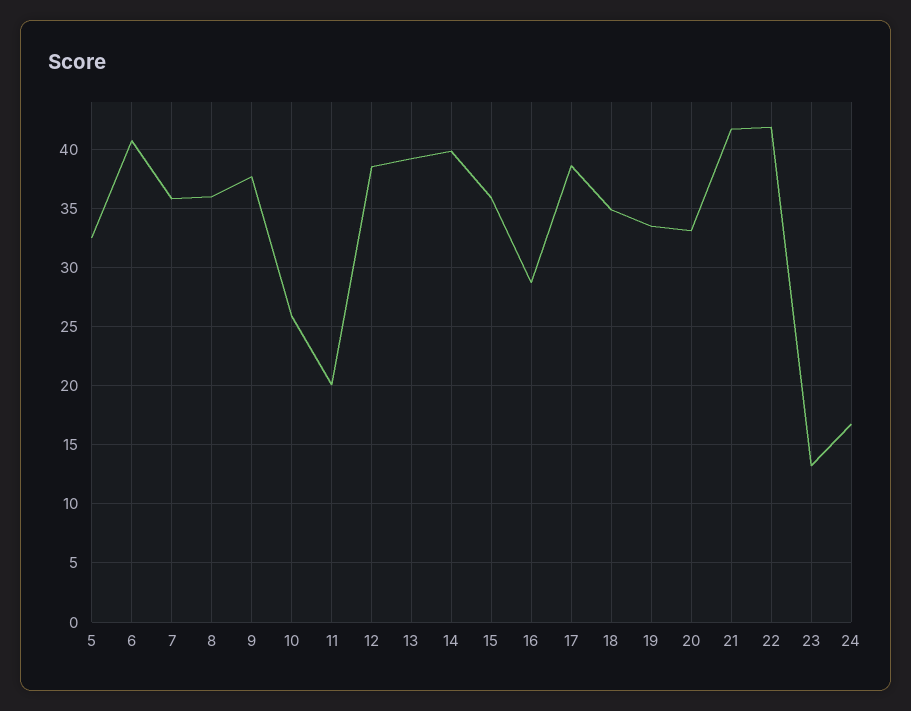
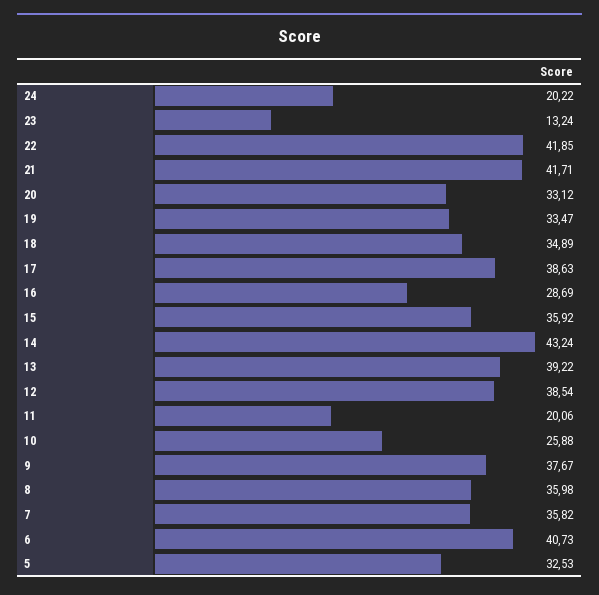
  {
    "5": 32.53,
    "6": 40.73,
    "7": 35.82,
    "8": 35.98,
    "9": 37.67,
    "10": 25.88,
    "11": 20.06,
    "12": 38.54,
    "13": 39.22,
-   "14": 40,
+   "14": 43.24,
    "15": 35.92,
    "16": 28.69,
    "17": 38.63,
    "18": 34.89,
    "19": 33.47,
    "20": 33.12,
    "21": 41.71,
    "22": 41.85,
    "23": 13.24,
-   "24": 17
+   "24": 20.22
  }

